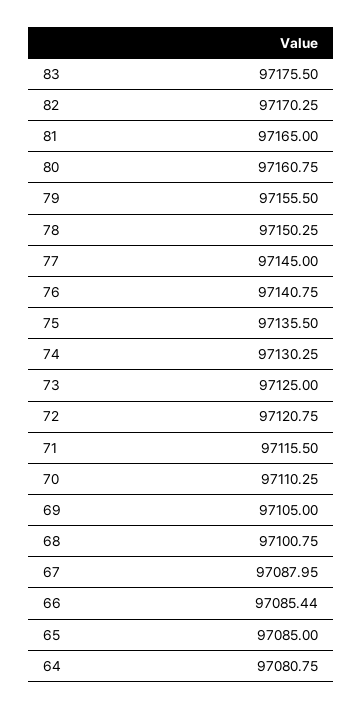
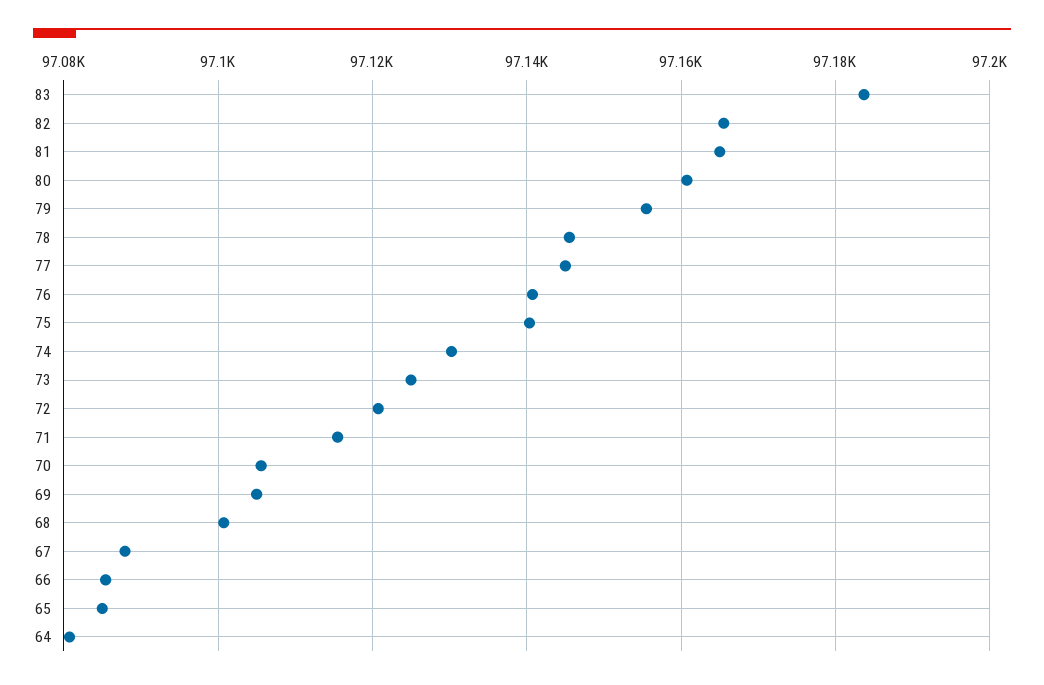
  {
-   "83": 97175.5,
+   "83": 97184,
-   "82": 97170.25,
+   "82": 97166,
    "81": 97165,
    "80": 97160.75,
    "79": 97155.5,
-   "78": 97150.25,
+   "78": 97146,
    "77": 97145,
    "76": 97140.75,
-   "75": 97135.5,
+   "75": 97140,
    "74": 97130.25,
    "73": 97125,
    "72": 97120.75,
    "71": 97115.5,
-   "70": 97110.25,
+   "70": 97106,
    "69": 97105,
    "68": 97100.75,
    "67": 97087.95,
    "66": 97085.44,
    "65": 97085,
    "64": 97080.75
  }

